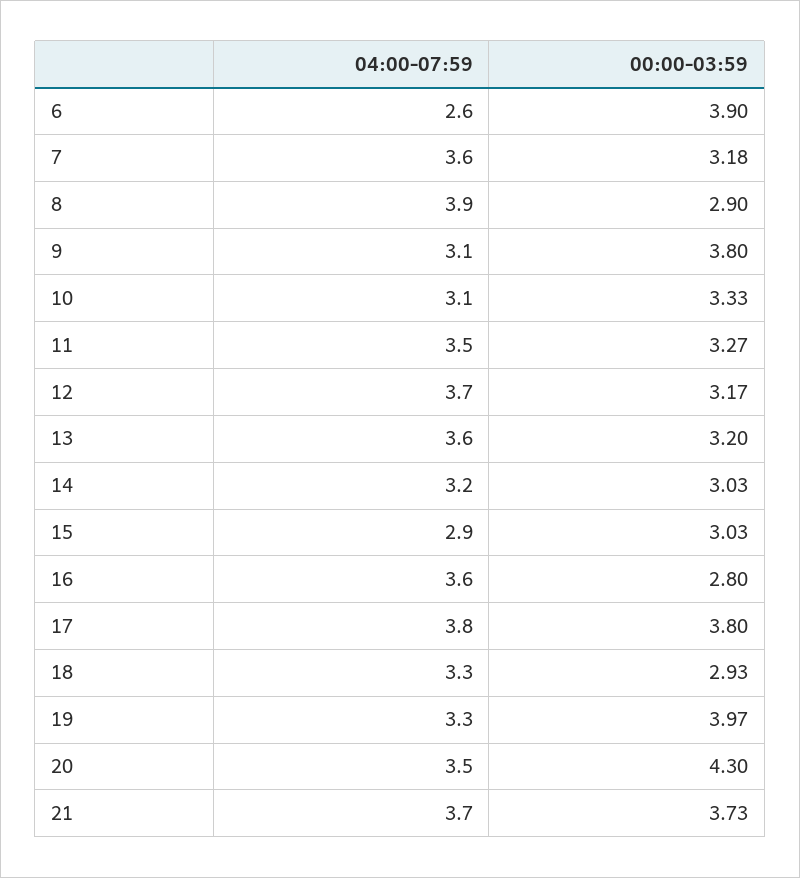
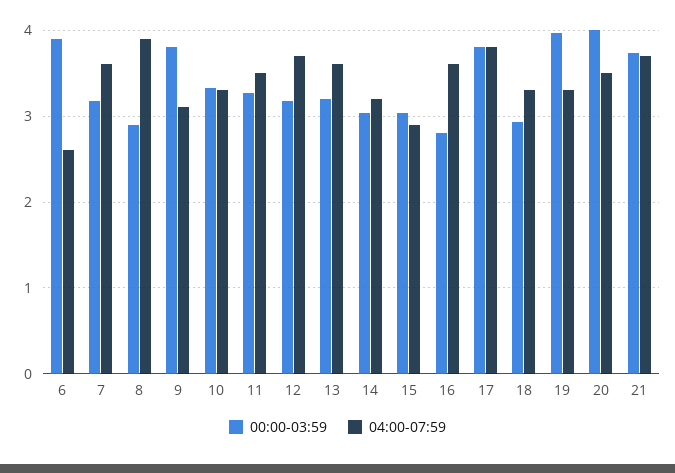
  {
    "04:00-07:59": {
      "6": 2.6,
      "7": 3.6,
      "8": 3.9,
      "9": 3.1,
-     "10": 3.1,
+     "10": 3.3,
      "11": 3.5,
      "12": 3.7,
      "13": 3.6,
      "14": 3.2,
      "15": 2.9,
      "16": 3.6,
      "17": 3.8,
      "18": 3.3,
      "19": 3.3,
      "20": 3.5,
      "21": 3.7
    },
    "00:00-03:59": {
      "6": 3.9,
      "7": 3.18,
      "8": 2.9,
      "9": 3.8,
      "10": 3.33,
      "11": 3.27,
      "12": 3.17,
      "13": 3.2,
      "14": 3.03,
      "15": 3.03,
      "16": 2.8,
      "17": 3.8,
      "18": 2.93,
      "19": 3.97,
-     "20": 4.3,
+     "20": 4,
      "21": 3.73
    }
  }

